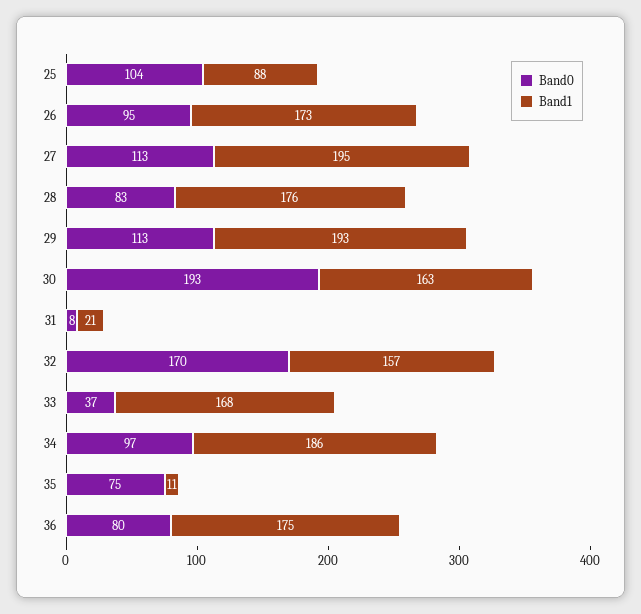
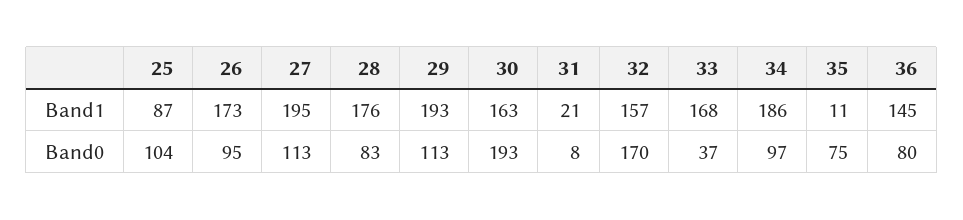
  {
    "Band0": {
      "25": 104,
      "26": 95,
      "27": 113,
      "28": 83,
      "29": 113,
      "30": 193,
      "31": 8,
      "32": 170,
      "33": 37,
      "34": 97,
      "35": 75,
      "36": 80
    },
    "Band1": {
-     "25": 88,
+     "25": 87,
      "26": 173,
      "27": 195,
      "28": 176,
      "29": 193,
      "30": 163,
      "31": 21,
      "32": 157,
      "33": 168,
      "34": 186,
      "35": 11,
-     "36": 175
+     "36": 145
    }
  }

